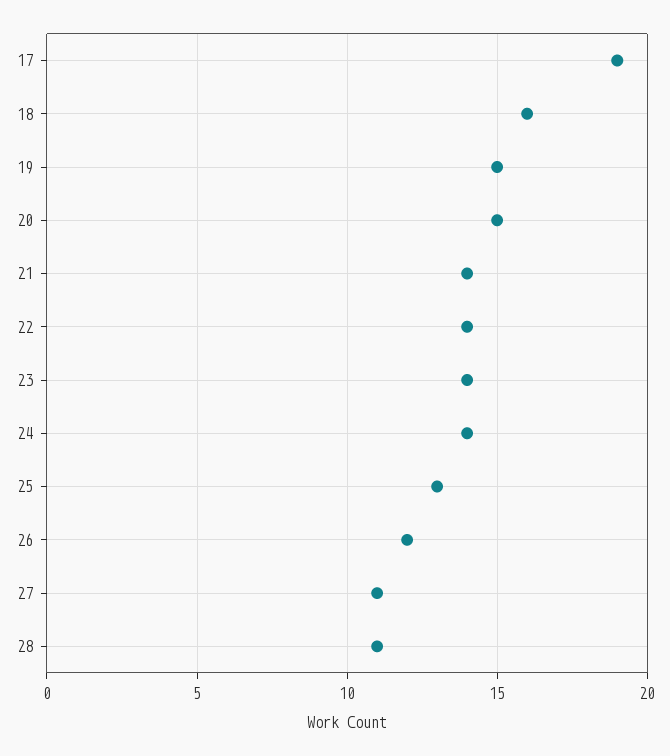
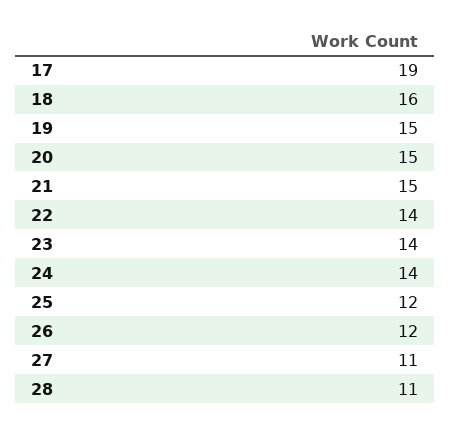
  {
    "17": 19,
    "18": 16,
    "19": 15,
    "20": 15,
-   "21": 14,
+   "21": 15,
    "22": 14,
    "23": 14,
    "24": 14,
-   "25": 13,
+   "25": 12,
    "26": 12,
    "27": 11,
    "28": 11
  }

